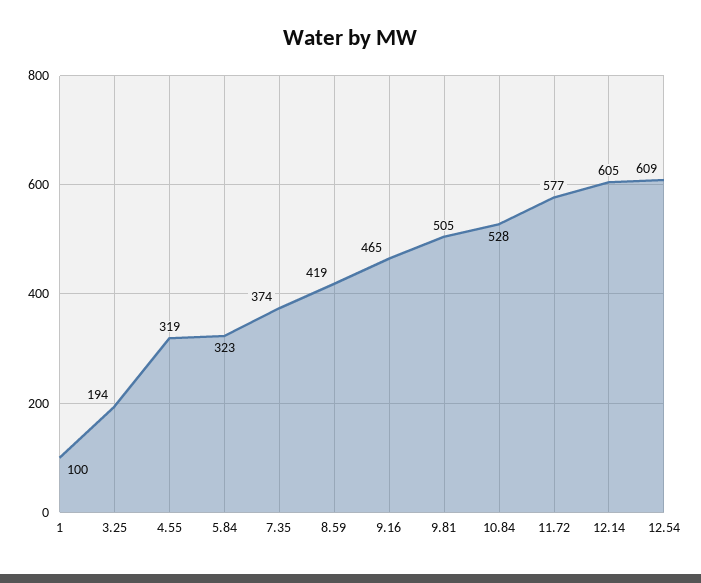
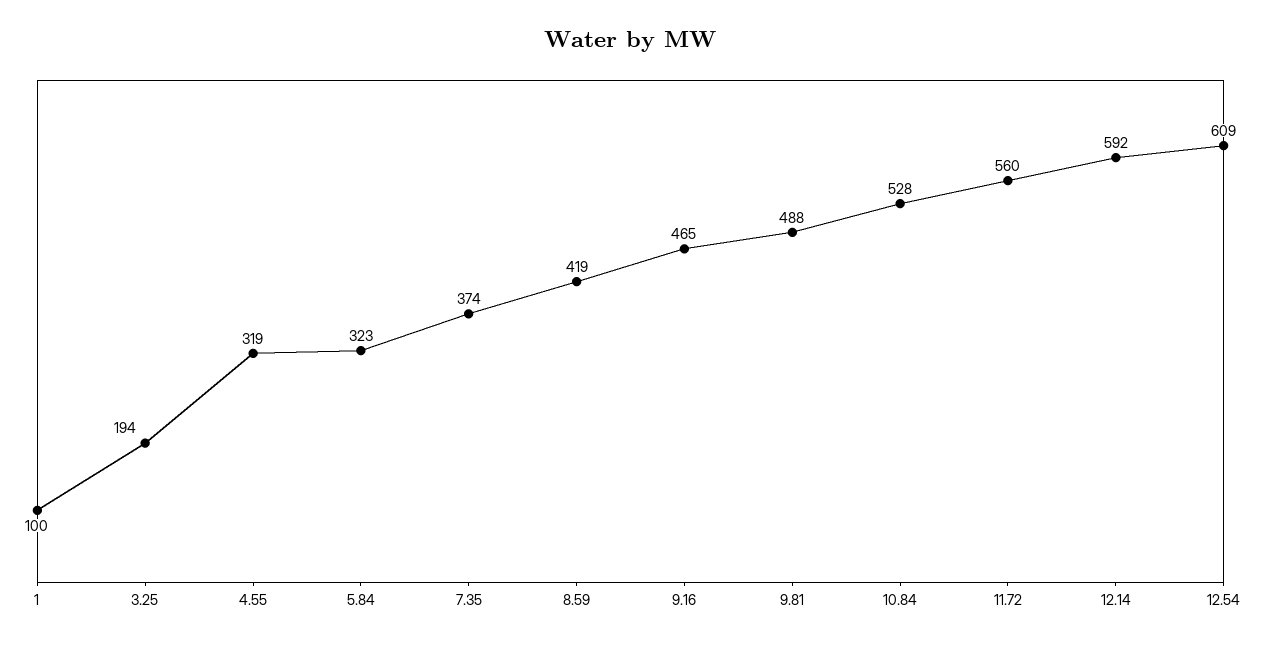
  {
    "1": 100,
    "3.25": 194,
    "4.55": 319,
    "5.84": 323,
    "7.35": 374,
    "8.59": 419,
    "9.16": 465,
-   "9.81": 505,
+   "9.81": 488,
    "10.84": 528,
-   "11.72": 577,
+   "11.72": 560,
-   "12.14": 605,
+   "12.14": 592,
    "12.54": 609
  }

